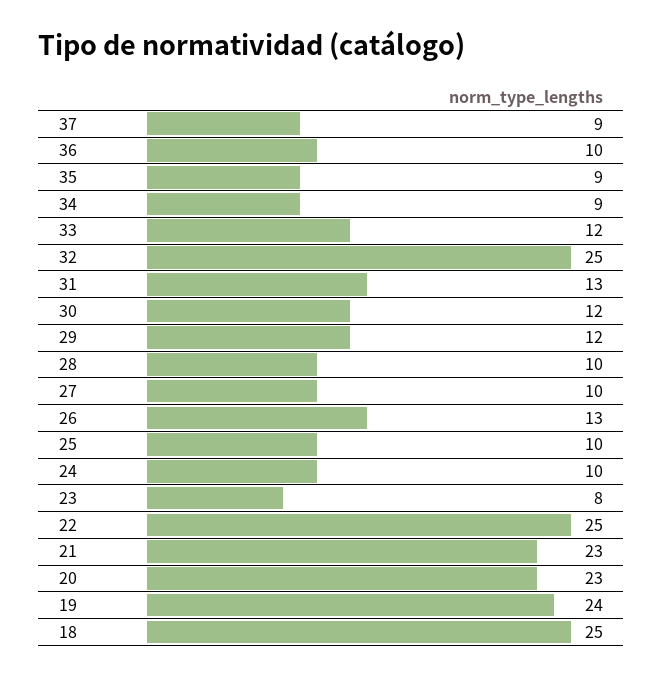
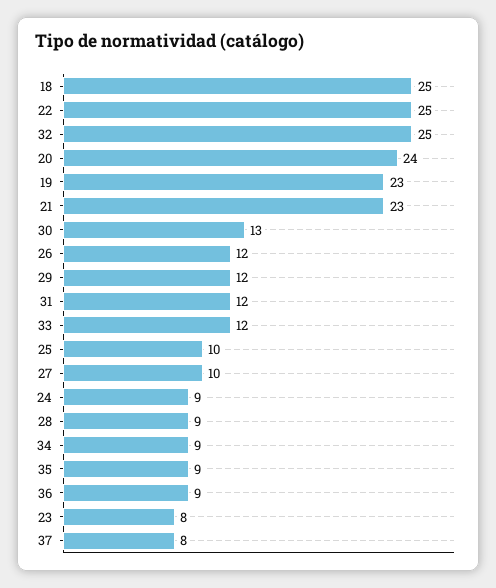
  {
-   "37": 9,
+   "37": 8,
-   "36": 10,
+   "36": 9,
    "35": 9,
    "34": 9,
    "33": 12,
    "32": 25,
-   "31": 13,
+   "31": 12,
-   "30": 12,
+   "30": 13,
    "29": 12,
-   "28": 10,
+   "28": 9,
    "27": 10,
-   "26": 13,
+   "26": 12,
    "25": 10,
-   "24": 10,
+   "24": 9,
    "23": 8,
    "22": 25,
    "21": 23,
-   "20": 23,
+   "20": 24,
-   "19": 24,
+   "19": 23,
    "18": 25
  }

